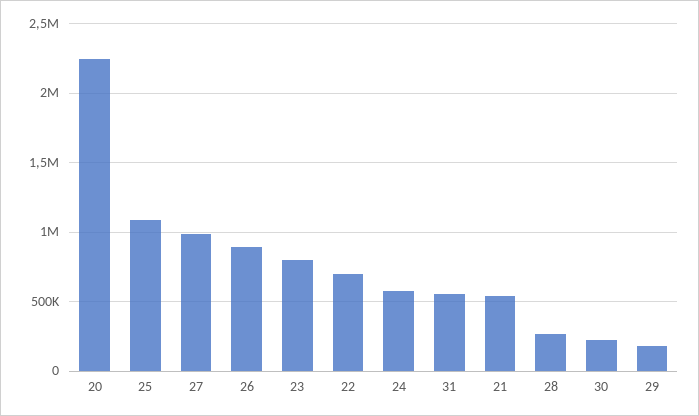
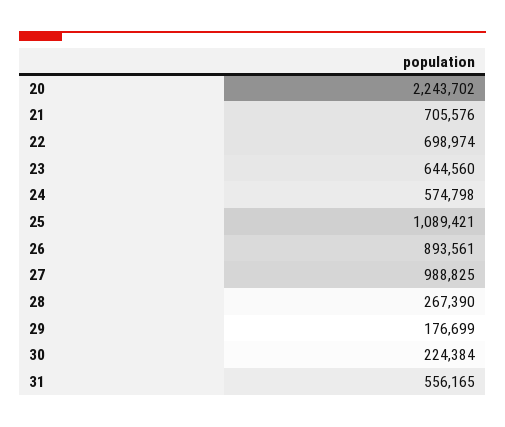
  {
    "20": 2243702,
    "25": 1089421,
    "27": 988825,
    "26": 893561,
-   "23": 800000,
+   "23": 644560,
    "22": 698974,
    "24": 574798,
    "31": 556165,
-   "21": 550000,
+   "21": 705576,
    "28": 267390,
    "30": 224384,
    "29": 176699
  }

